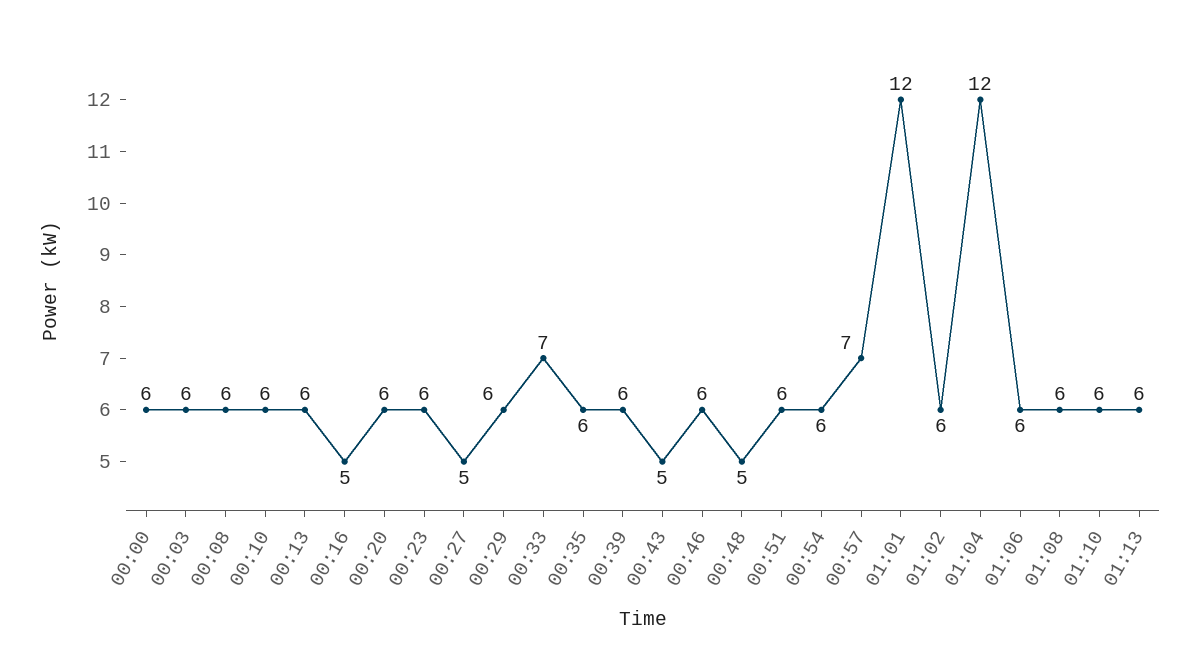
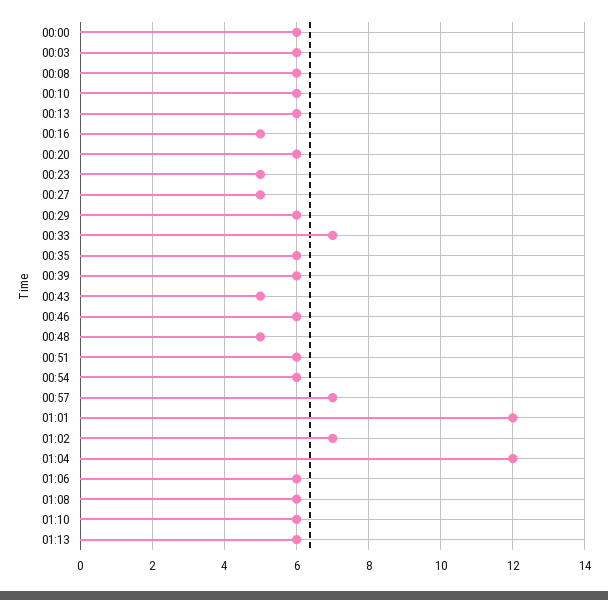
  {
    "00:00": 6,
    "00:03": 6,
    "00:08": 6,
    "00:10": 6,
    "00:13": 6,
    "00:16": 5,
    "00:20": 6,
-   "00:23": 6,
+   "00:23": 5,
    "00:27": 5,
    "00:29": 6,
    "00:33": 7,
    "00:35": 6,
    "00:39": 6,
    "00:43": 5,
    "00:46": 6,
    "00:48": 5,
    "00:51": 6,
    "00:54": 6,
    "00:57": 7,
    "01:01": 12,
-   "01:02": 6,
+   "01:02": 7,
    "01:04": 12,
    "01:06": 6,
    "01:08": 6,
    "01:10": 6,
    "01:13": 6
  }

